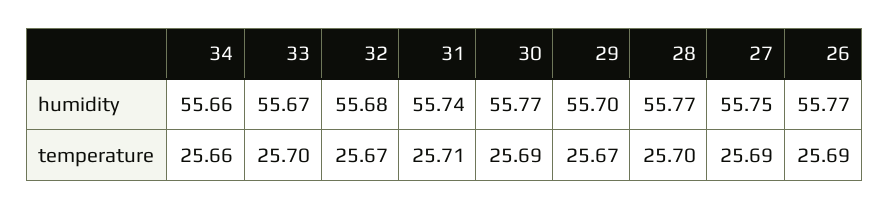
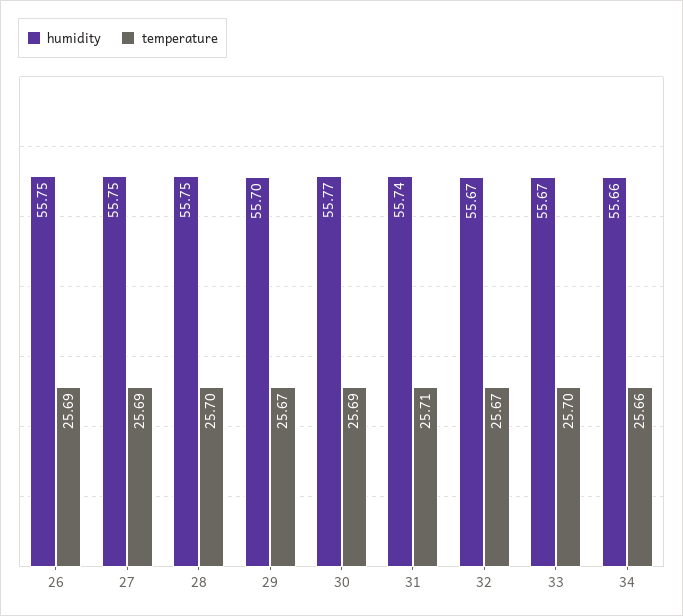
  {
    "humidity": {
      "34": 55.66,
      "33": 55.67,
-     "32": 55.68,
+     "32": 55.67,
      "31": 55.74,
      "30": 55.77,
      "29": 55.7,
-     "28": 55.77,
+     "28": 55.75,
      "27": 55.75,
-     "26": 55.77
+     "26": 55.75
    },
    "temperature": {
      "34": 25.66,
      "33": 25.7,
      "32": 25.67,
      "31": 25.71,
      "30": 25.69,
      "29": 25.67,
      "28": 25.7,
      "27": 25.69,
      "26": 25.69
    }
  }

